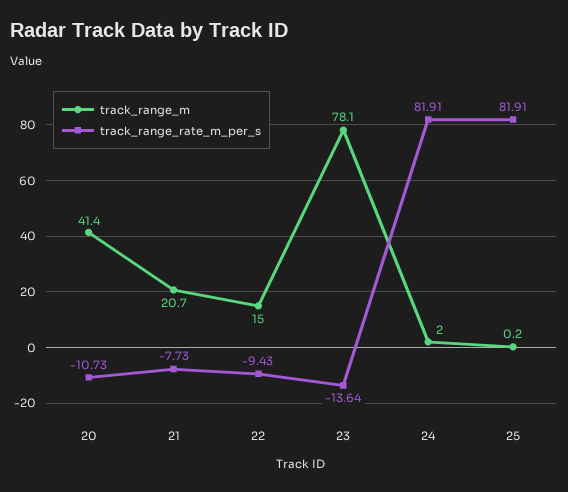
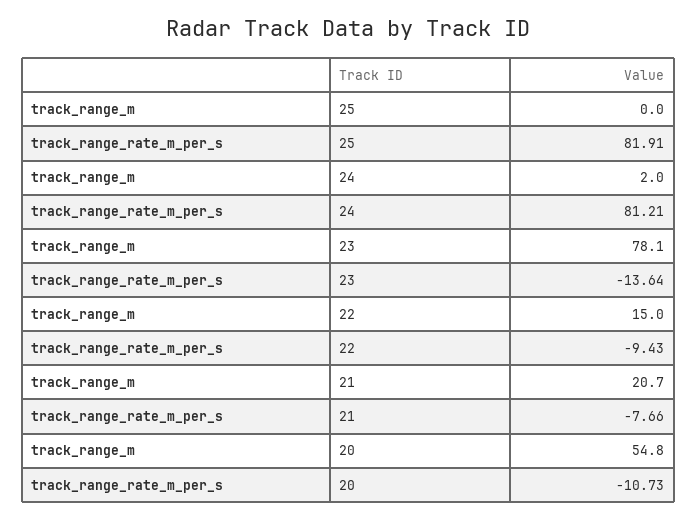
  {
    "track_range_m": {
-     "20": 41.4,
+     "20": 54.8,
      "21": 20.7,
      "22": 15,
      "23": 78.1,
      "24": 2,
-     "25": 0.2
+     "25": 0
    },
    "track_range_rate_m_per_s": {
      "20": -10.73,
-     "21": -7.73,
+     "21": -7.66,
      "22": -9.43,
      "23": -13.64,
-     "24": 81.91,
+     "24": 81.21,
      "25": 81.91
    }
  }

